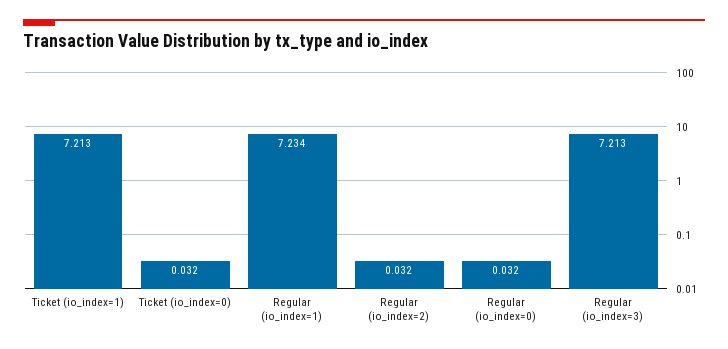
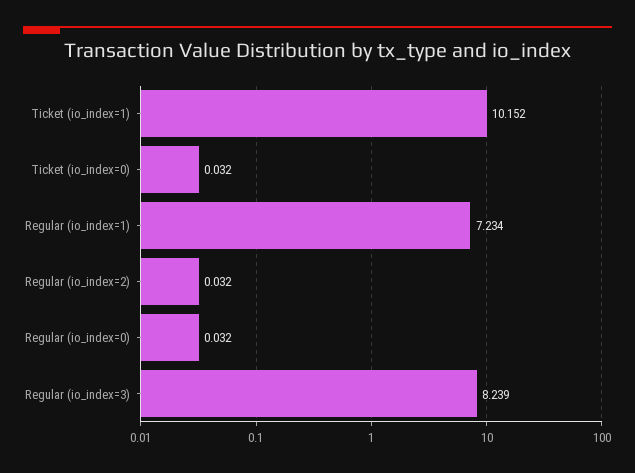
  {
-   "Ticket (io_index=1)": 7.213,
+   "Ticket (io_index=1)": 10.152,
    "Ticket (io_index=0)": 0.032,
    "Regular (io_index=1)": 7.234,
    "Regular (io_index=2)": 0.032,
    "Regular (io_index=0)": 0.032,
-   "Regular (io_index=3)": 7.213
+   "Regular (io_index=3)": 8.239
  }

